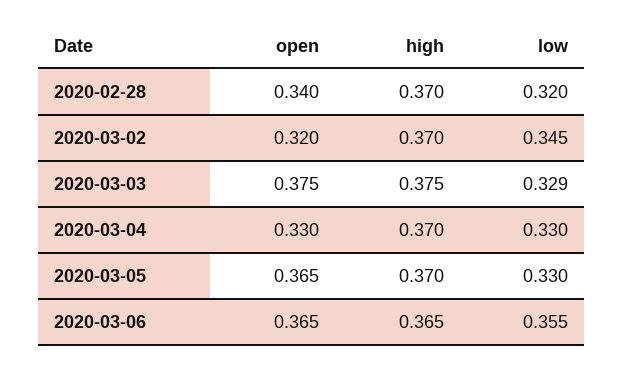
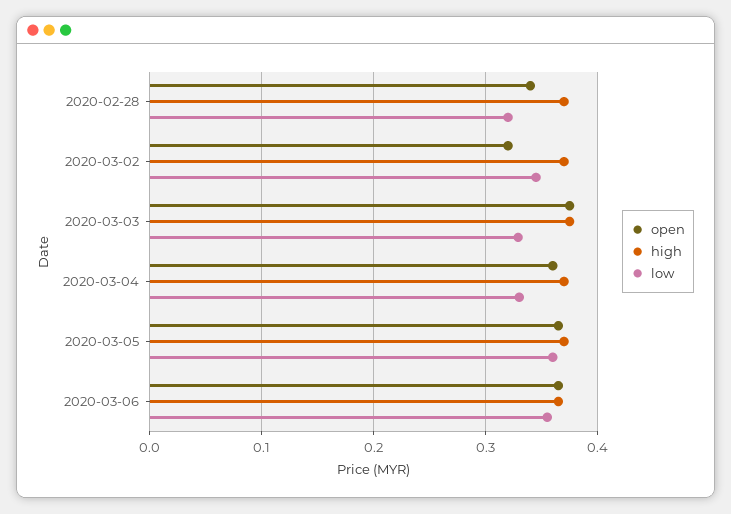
  {
    "open": {
      "2020-02-28": 0.34,
      "2020-03-02": 0.32,
      "2020-03-03": 0.375,
-     "2020-03-04": 0.33,
+     "2020-03-04": 0.36,
      "2020-03-05": 0.365,
      "2020-03-06": 0.365
    },
    "high": {
      "2020-02-28": 0.37,
      "2020-03-02": 0.37,
      "2020-03-03": 0.375,
      "2020-03-04": 0.37,
      "2020-03-05": 0.37,
      "2020-03-06": 0.365
    },
    "low": {
      "2020-02-28": 0.32,
      "2020-03-02": 0.345,
      "2020-03-03": 0.329,
      "2020-03-04": 0.33,
-     "2020-03-05": 0.33,
+     "2020-03-05": 0.36,
      "2020-03-06": 0.355
    }
  }

